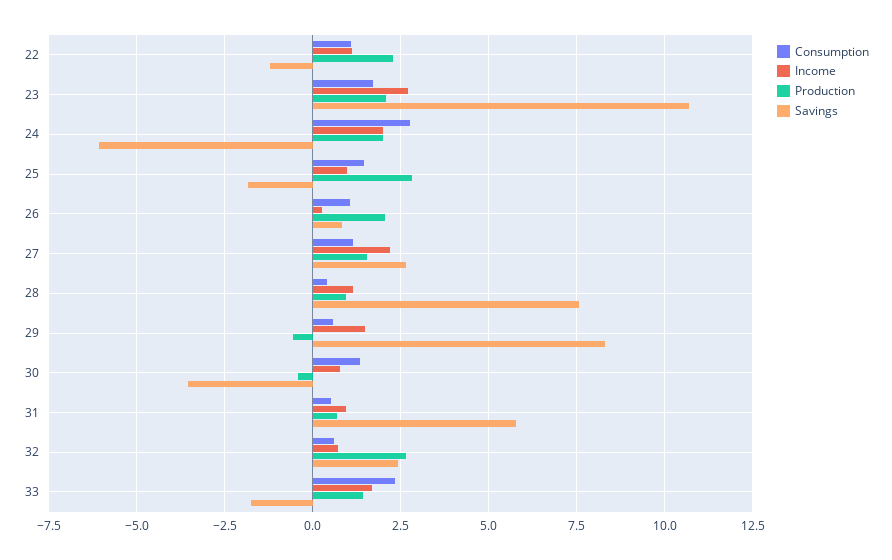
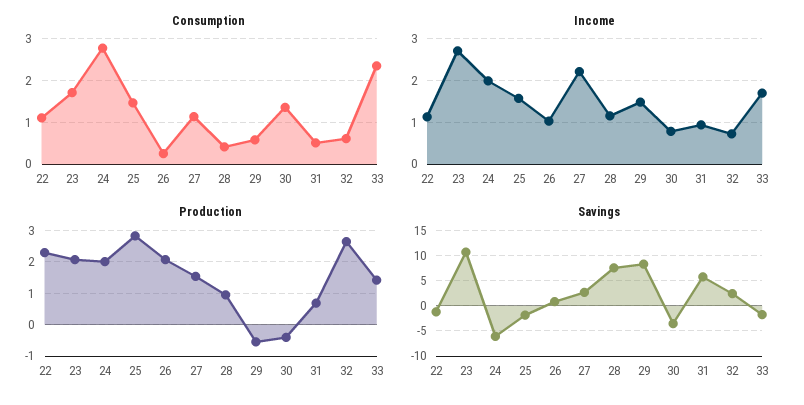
  {
    "Consumption": {
      "22": 1.2,
      "23": 1.8,
      "24": 2.8,
      "25": 1.4,
-     "26": 1,
+     "26": 0.2,
      "27": 1.2,
      "28": 0.4,
      "29": 0.6,
      "30": 1.4,
      "31": 0.6,
      "32": 0.6,
      "33": 2.4
    },
    "Income": {
      "22": 1.2,
      "23": 2.8,
      "24": 2,
-     "25": 1,
+     "25": 1.6,
-     "26": 0.25,
+     "26": 1,
      "27": 2.2,
      "28": 1.2,
      "29": 1.4,
      "30": 0.8,
      "31": 1,
      "32": 0.8,
      "33": 1.6
    },
    "Production": {
      "22": 2.2,
      "23": 2,
      "24": 2,
      "25": 2.8,
      "26": 2,
      "27": 1.6,
      "28": 1,
      "29": -0.6,
      "30": -0.4,
      "31": 0.6,
      "32": 2.6,
      "33": 1.4
    },
    "Savings": {
      "22": -1.25,
      "23": 10.75,
      "24": -6,
      "25": -1.75,
      "26": 0.75,
      "27": 2.75,
      "28": 7.5,
      "29": 8.25,
      "30": -3.5,
      "31": 5.75,
      "32": 2.5,
      "33": -1.75
    }
  }

